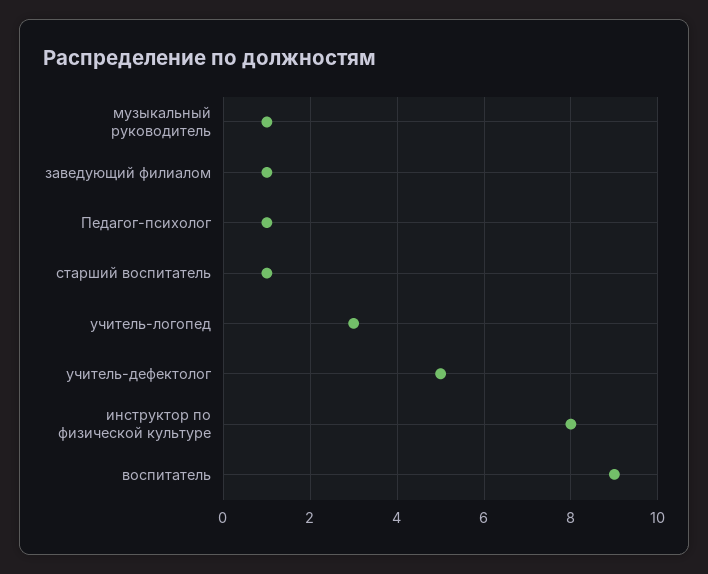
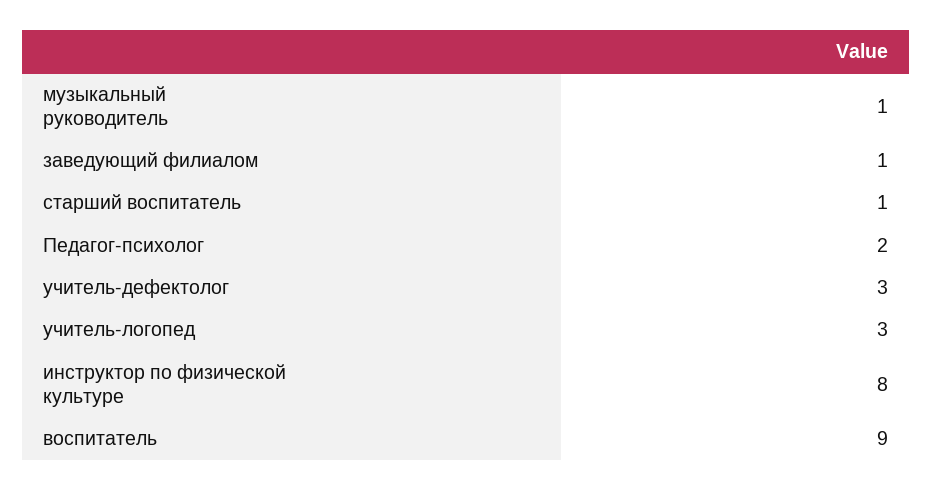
  {
    "музыкальный руководитель": 1,
    "заведующий филиалом": 1,
-   "Педагог-психолог": 1,
+   "Педагог-психолог": 2,
    "старший воспитатель": 1,
    "учитель-логопед": 3,
-   "учитель-дефектолог": 5,
+   "учитель-дефектолог": 3,
    "инструктор по физической культуре": 8,
    "воспитатель": 9
  }

